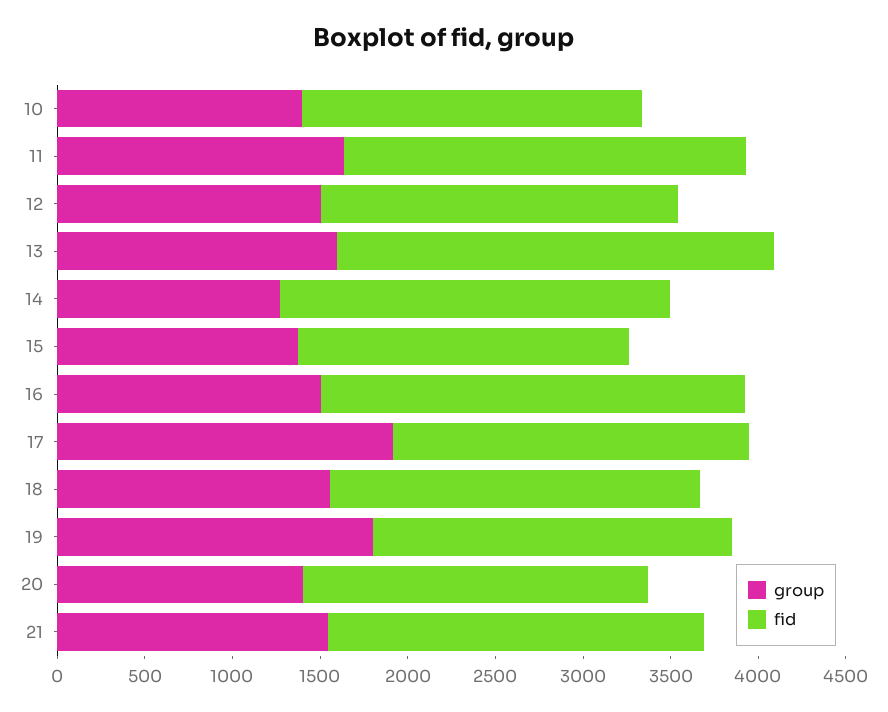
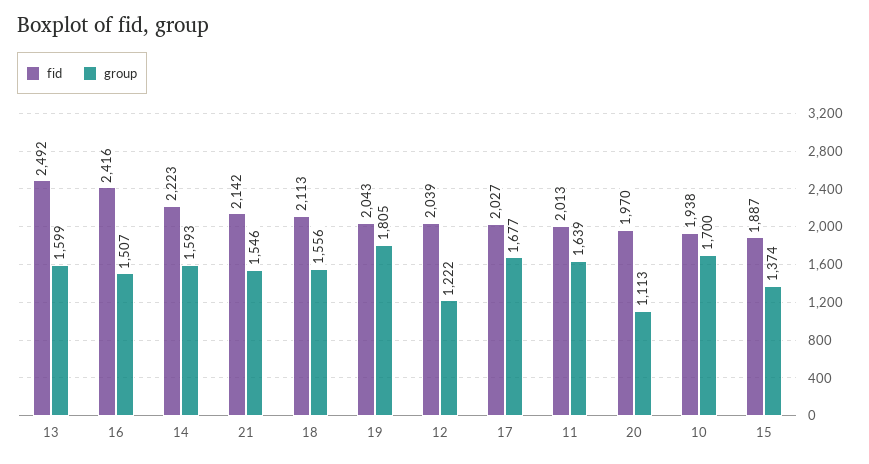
  {
    "group": {
-     "10": 1400,
+     "10": 1700,
      "11": 1639,
-     "12": 1500,
+     "12": 1222,
      "13": 1599,
-     "14": 1300,
+     "14": 1593,
      "15": 1374,
      "16": 1507,
-     "17": 1900,
+     "17": 1677,
      "18": 1556,
      "19": 1805,
-     "20": 1400,
+     "20": 1113,
      "21": 1546
    },
    "fid": {
      "10": 1938,
-     "11": 2300,
+     "11": 2013,
      "12": 2039,
      "13": 2492,
      "14": 2223,
      "15": 1887,
      "16": 2416,
      "17": 2027,
      "18": 2113,
      "19": 2043,
      "20": 1970,
      "21": 2142
    }
  }

